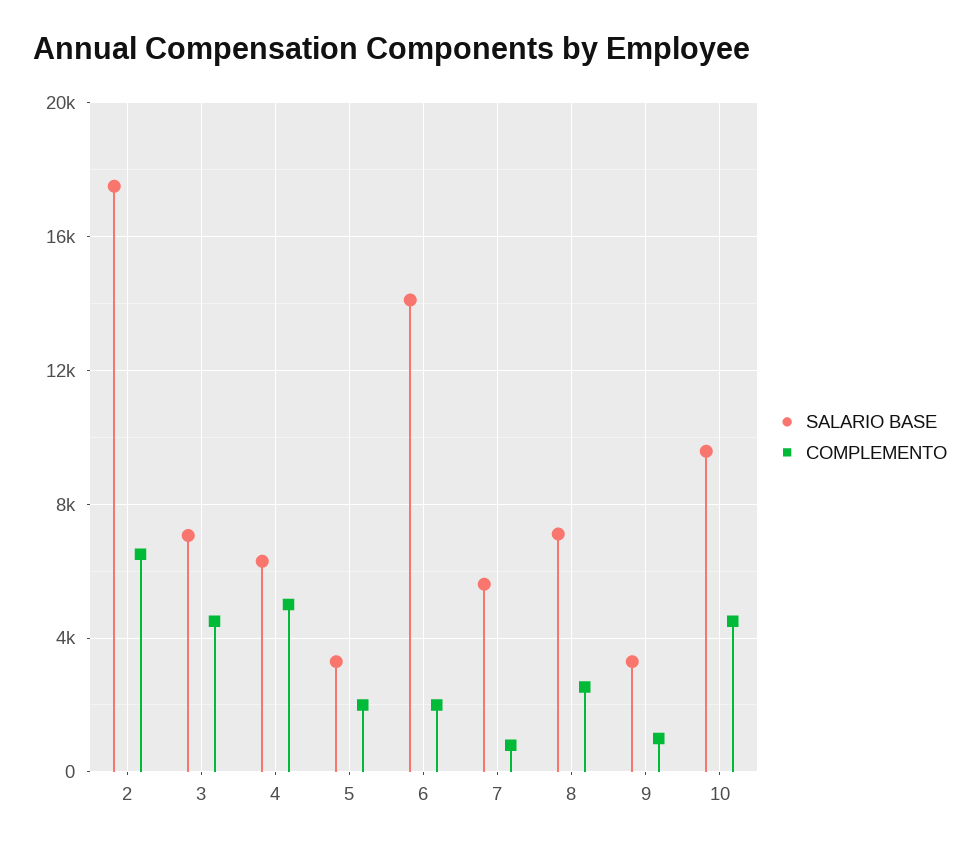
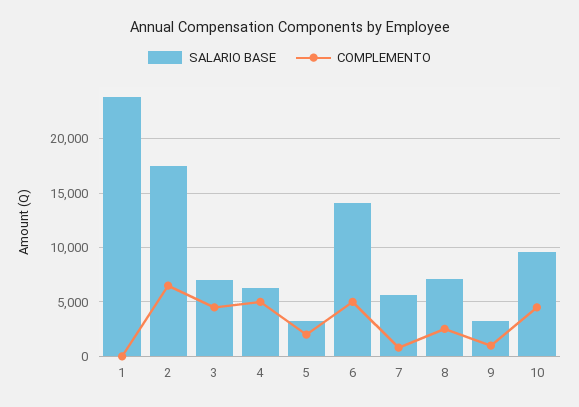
  {
    "SALARIO BASE": {
      "2": 17500,
      "3": 7000,
      "4": 6500,
      "5": 3500,
      "6": 14000,
      "7": 5500,
      "8": 7000,
      "9": 3500,
-     "10": 9500
+     "10": 9500,
+     "1": 24000
    },
    "COMPLEMENTO": {
      "2": 6500,
      "3": 4500,
      "4": 5000,
      "5": 2000,
-     "6": 2000,
+     "6": 5000,
      "7": 1000,
      "8": 2500,
      "9": 1000,
-     "10": 4500
+     "10": 4500,
+     "1": 0
    }
  }

